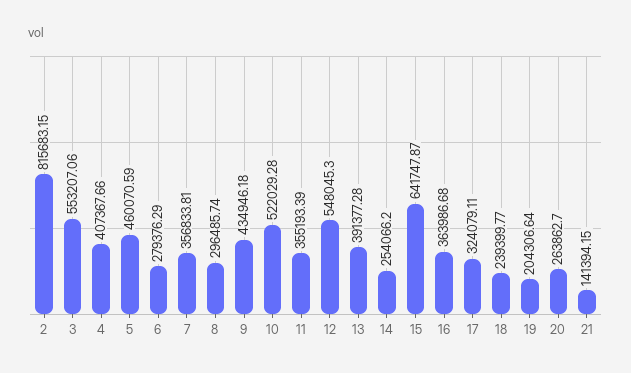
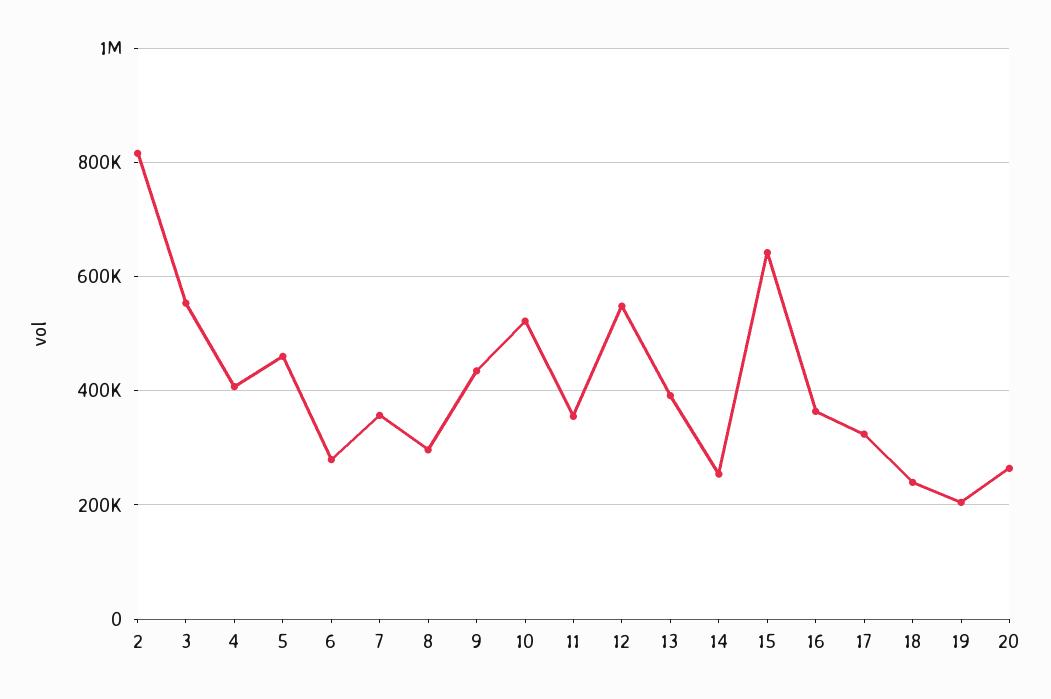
  {
    "2": 815683.15,
    "3": 553207.06,
    "4": 407367.66,
    "5": 460070.59,
    "6": 279376.29,
    "7": 356833.81,
    "8": 296485.74,
    "9": 434946.18,
    "10": 522029.28,
    "11": 355193.39,
    "12": 548045.3,
    "13": 391377.28,
    "14": 254066.2,
    "15": 641747.87,
    "16": 363986.68,
    "17": 324079.11,
    "18": 239399.77,
    "19": 204306.64,
-   "20": 263862.7,
+   "20": 263862.7
-   "21": 141394.15
  }

